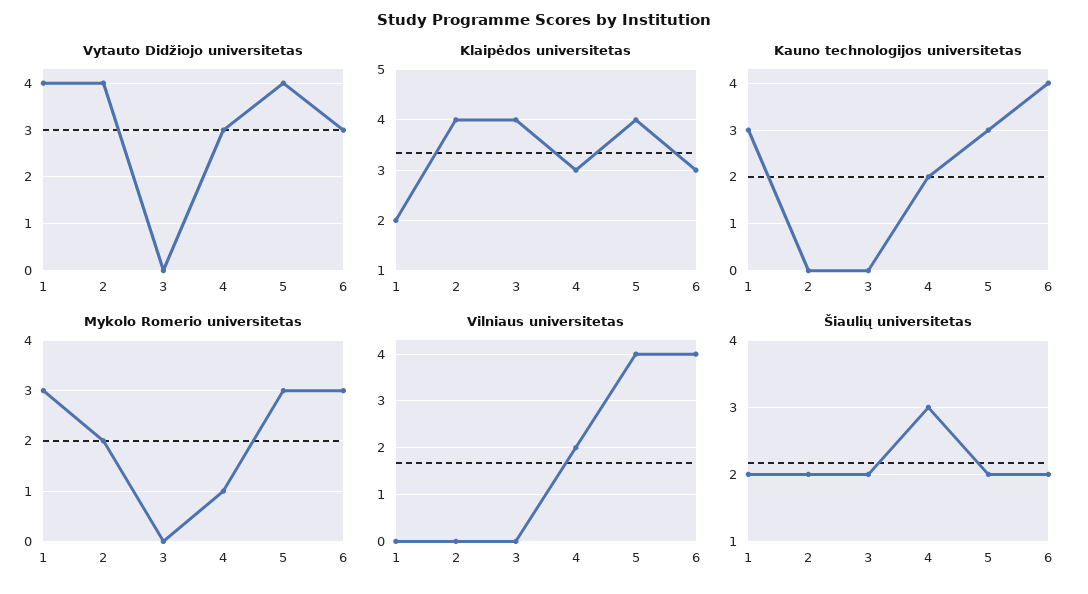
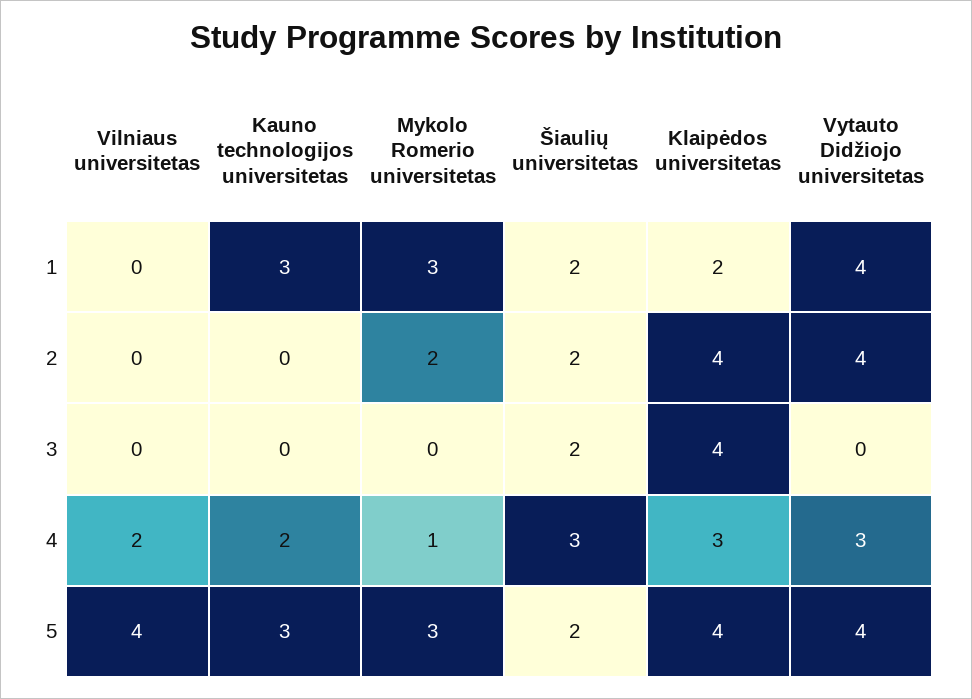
  {
    "Vytauto Didžiojo universitetas": {
      "1": 4,
      "2": 4,
      "3": 0,
      "4": 3,
-     "5": 4,
+     "5": 4
-     "6": 3
    },
    "Klaipėdos universitetas": {
      "1": 2,
      "2": 4,
      "3": 4,
      "4": 3,
-     "5": 4,
+     "5": 4
-     "6": 3
    },
    "Kauno technologijos universitetas": {
      "1": 3,
      "2": 0,
      "3": 0,
      "4": 2,
-     "5": 3,
+     "5": 3
-     "6": 4
    },
    "Mykolo Romerio universitetas": {
      "1": 3,
      "2": 2,
      "3": 0,
      "4": 1,
-     "5": 3,
+     "5": 3
-     "6": 3
    },
    "Vilniaus universitetas": {
      "1": 0,
      "2": 0,
      "3": 0,
      "4": 2,
-     "5": 4,
+     "5": 4
-     "6": 4
    },
    "Šiaulių universitetas": {
      "1": 2,
      "2": 2,
      "3": 2,
      "4": 3,
-     "5": 2,
+     "5": 2
-     "6": 2
    }
  }

